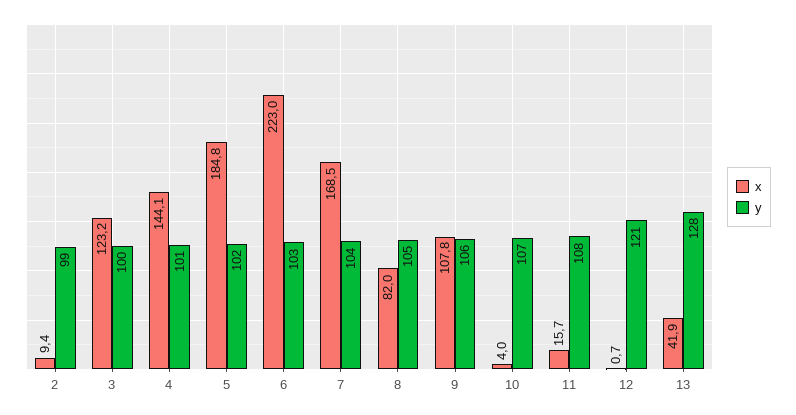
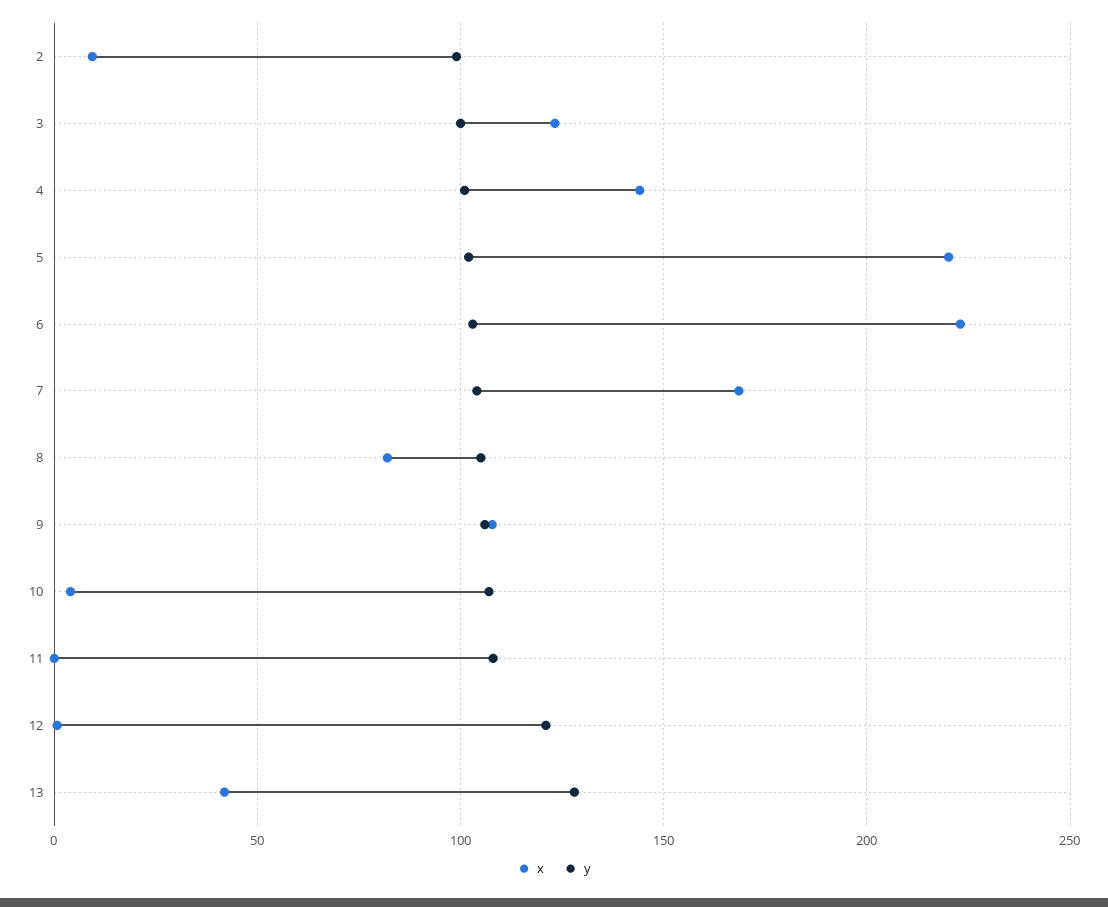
  {
    "x": {
      "2": 9.4,
      "3": 123.2,
      "4": 144.1,
-     "5": 184.8,
+     "5": 220,
      "6": 223,
      "7": 168.5,
      "8": 82,
      "9": 107.8,
      "10": 4,
-     "11": 15.7,
+     "11": 0,
      "12": 0.7,
      "13": 41.9
    },
    "y": {
      "2": 99,
      "3": 100,
      "4": 101,
      "5": 102,
      "6": 103,
      "7": 104,
      "8": 105,
      "9": 106,
      "10": 107,
      "11": 108,
      "12": 121,
      "13": 128
    }
  }

